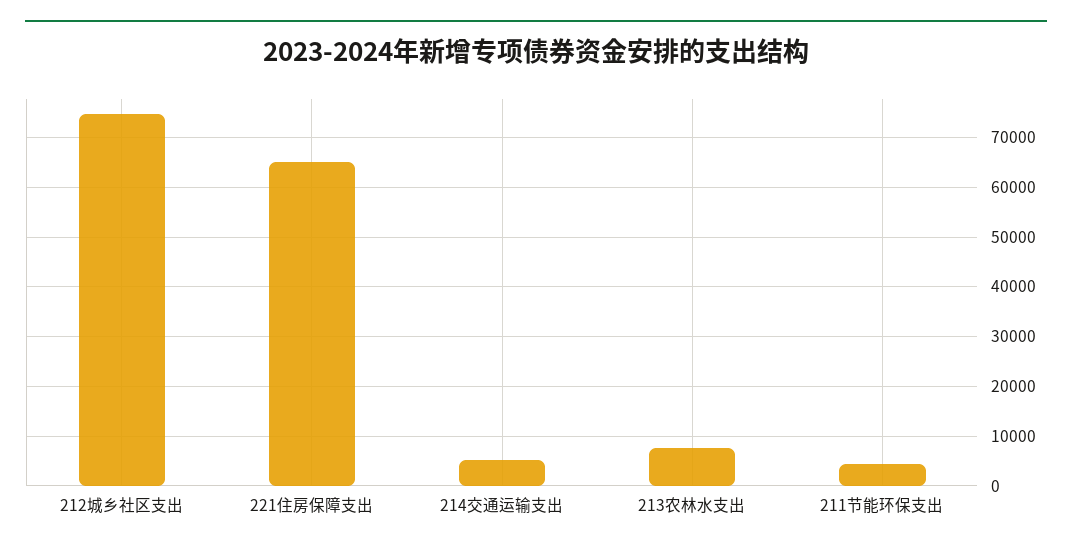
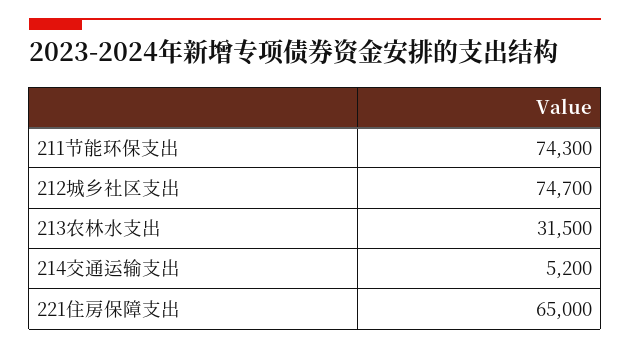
  {
    "212城乡社区支出": 74700,
    "221住房保障支出": 65000,
    "214交通运输支出": 5200,
-   "213农林水支出": 8000,
+   "213农林水支出": 31500,
-   "211节能环保支出": 4000
+   "211节能环保支出": 74300
  }

